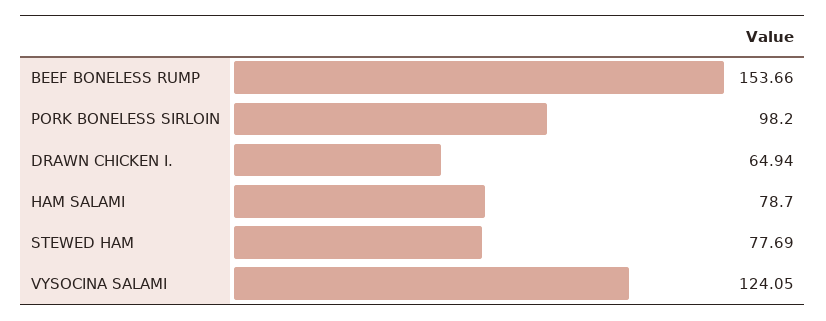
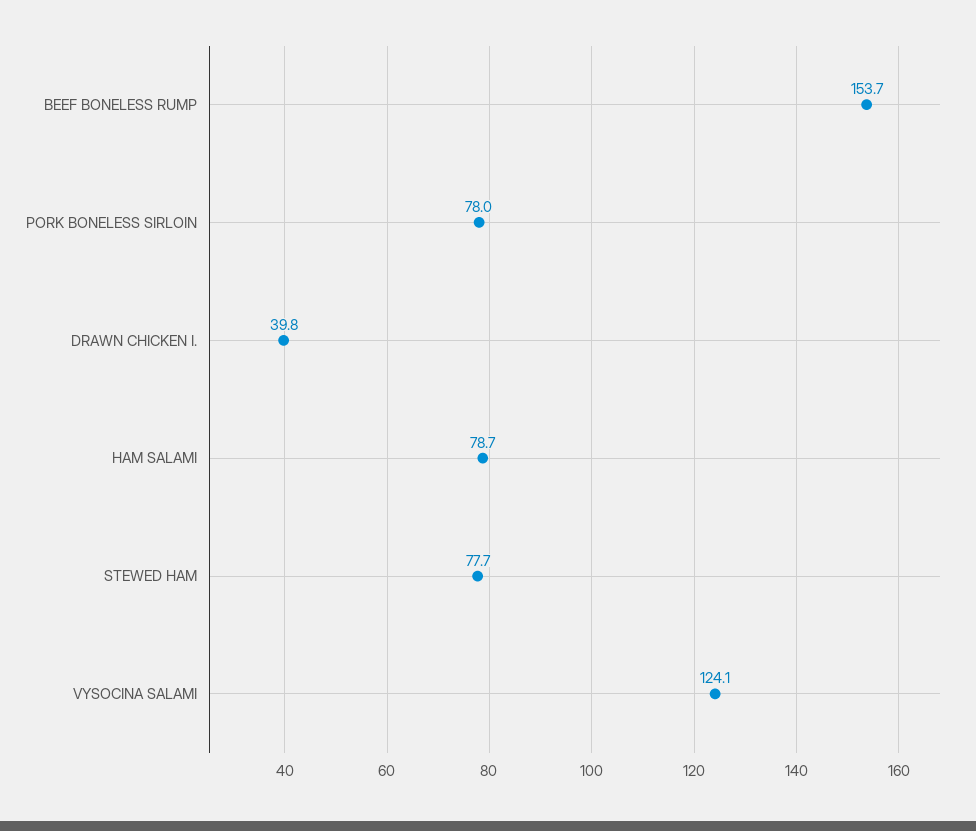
  {
    "BEEF BONELESS RUMP": 153.66,
-   "PORK BONELESS SIRLOIN": 98.2,
+   "PORK BONELESS SIRLOIN": 78,
-   "DRAWN CHICKEN I.": 64.94,
+   "DRAWN CHICKEN I.": 39.8,
    "HAM SALAMI": 78.7,
    "STEWED HAM": 77.69,
    "VYSOCINA SALAMI": 124.05
  }

